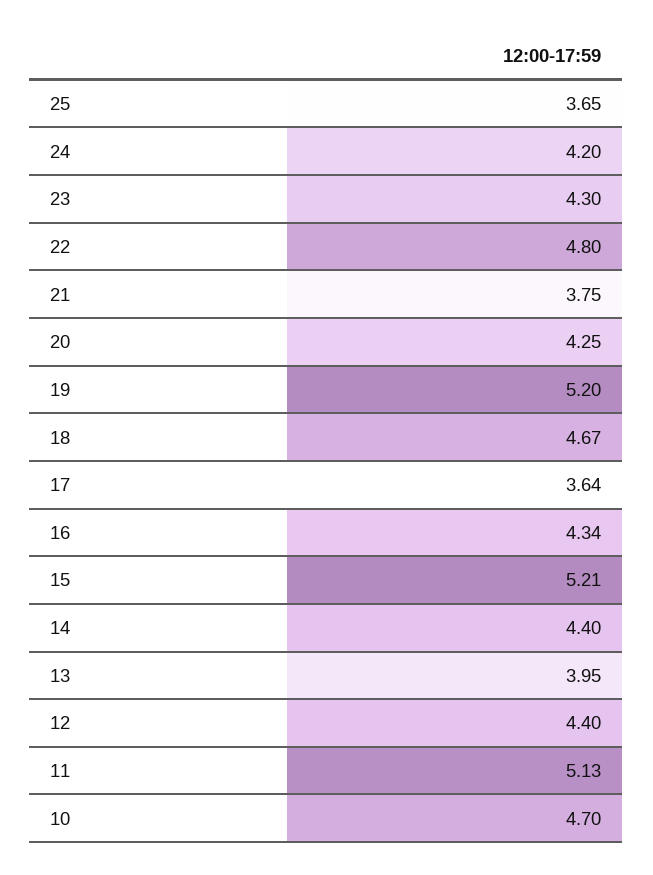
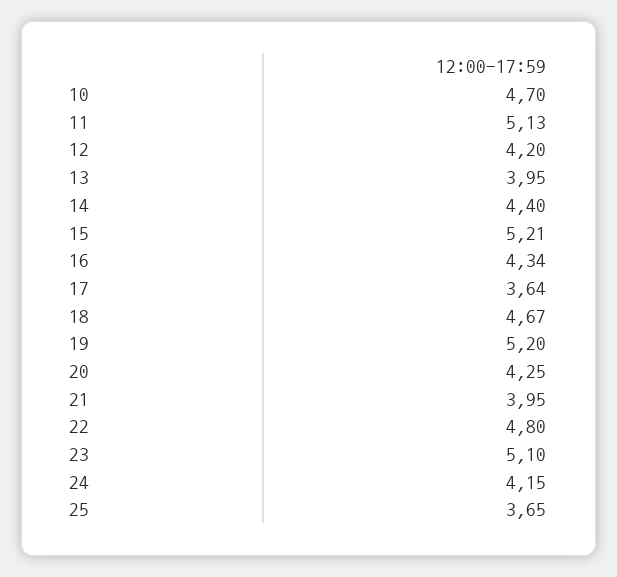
  {
    "25": 3.65,
-   "24": 4.2,
+   "24": 4.15,
-   "23": 4.3,
+   "23": 5.1,
    "22": 4.8,
-   "21": 3.75,
+   "21": 3.95,
    "20": 4.25,
    "19": 5.2,
    "18": 4.67,
    "17": 3.64,
    "16": 4.34,
    "15": 5.21,
    "14": 4.4,
    "13": 3.95,
-   "12": 4.4,
+   "12": 4.2,
    "11": 5.13,
    "10": 4.7
  }

